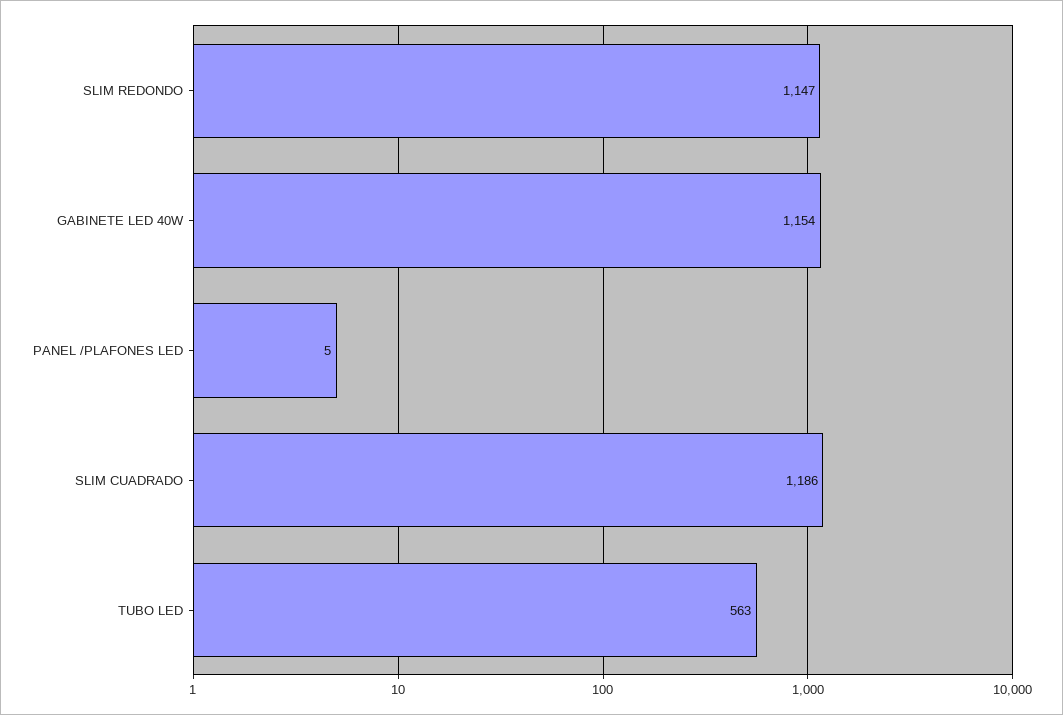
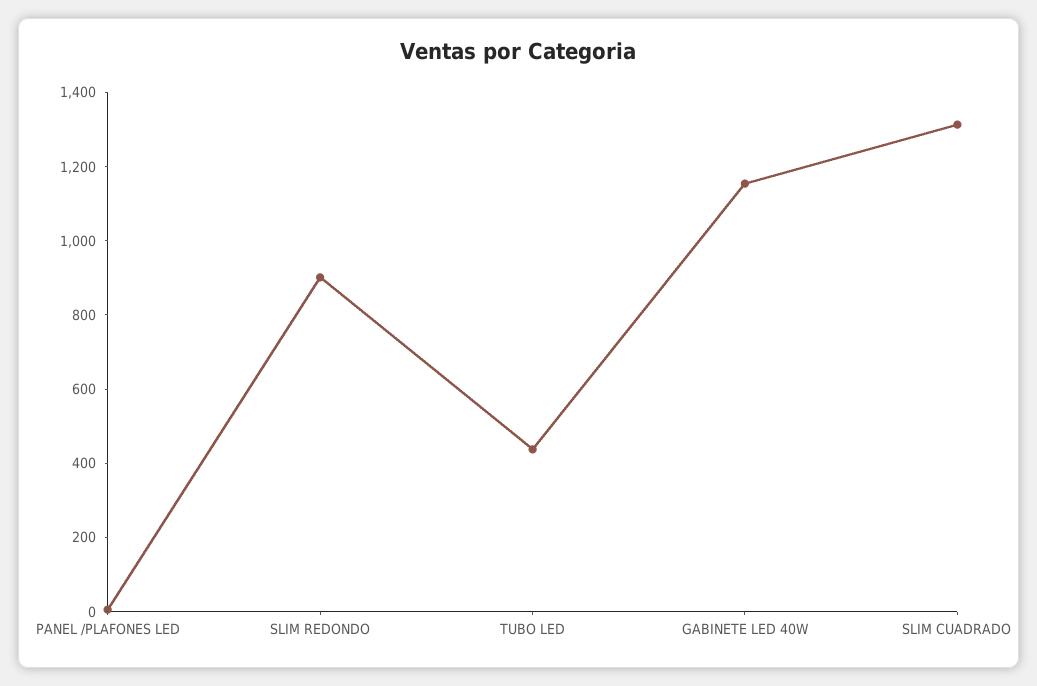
  {
-   "SLIM REDONDO": 1147,
+   "SLIM REDONDO": 900,
    "GABINETE LED 40W": 1154,
    "PANEL /PLAFONES LED": 5,
-   "SLIM CUADRADO": 1186,
+   "SLIM CUADRADO": 1300,
-   "TUBO LED": 563
+   "TUBO LED": 450
  }

